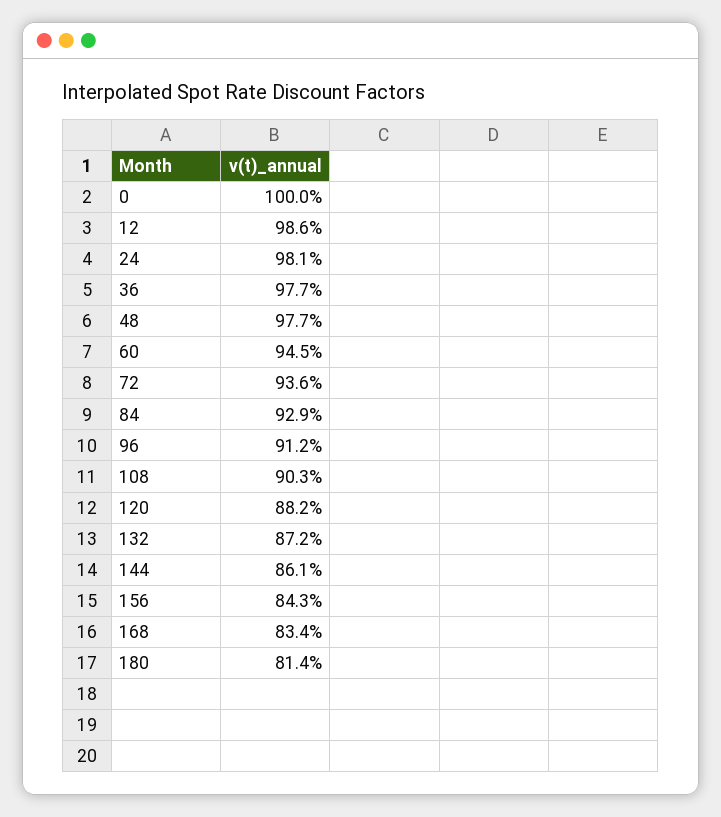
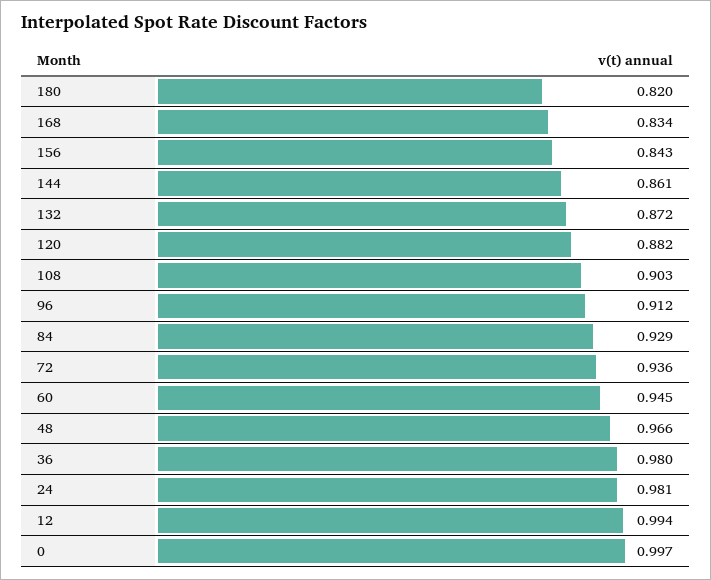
  {
-   "0": 1,
+   "0": 0.997,
-   "12": 0.986,
+   "12": 0.994,
    "24": 0.981,
-   "36": 0.977,
+   "36": 0.98,
-   "48": 0.977,
+   "48": 0.966,
    "60": 0.945,
    "72": 0.936,
    "84": 0.929,
    "96": 0.912,
    "108": 0.903,
    "120": 0.882,
    "132": 0.872,
    "144": 0.861,
    "156": 0.843,
    "168": 0.834,
-   "180": 0.814
+   "180": 0.82
  }

